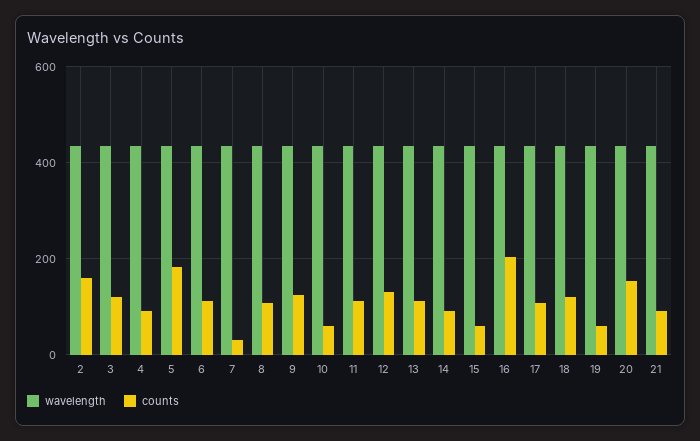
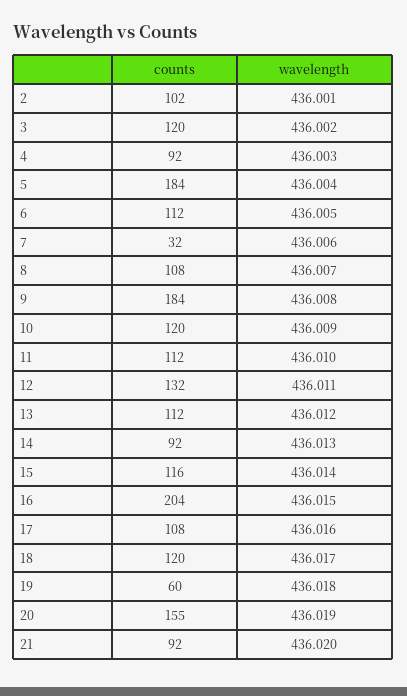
  {
    "wavelength": {
      "2": 436.001,
      "3": 436.002,
      "4": 436.003,
      "5": 436.004,
      "6": 436.005,
      "7": 436.006,
      "8": 436.007,
      "9": 436.008,
      "10": 436.009,
      "11": 436.01,
      "12": 436.011,
      "13": 436.012,
      "14": 436.013,
      "15": 436.014,
      "16": 436.015,
      "17": 436.016,
      "18": 436.017,
      "19": 436.018,
      "20": 436.019,
      "21": 436.02
    },
    "counts": {
-     "2": 160,
+     "2": 102,
      "3": 120,
      "4": 92,
      "5": 184,
      "6": 112,
      "7": 32,
      "8": 108,
-     "9": 120,
+     "9": 184,
-     "10": 60,
+     "10": 120,
      "11": 112,
      "12": 132,
      "13": 112,
      "14": 92,
-     "15": 60,
+     "15": 116,
      "16": 204,
      "17": 108,
      "18": 120,
      "19": 60,
      "20": 155,
      "21": 92
    }
  }

